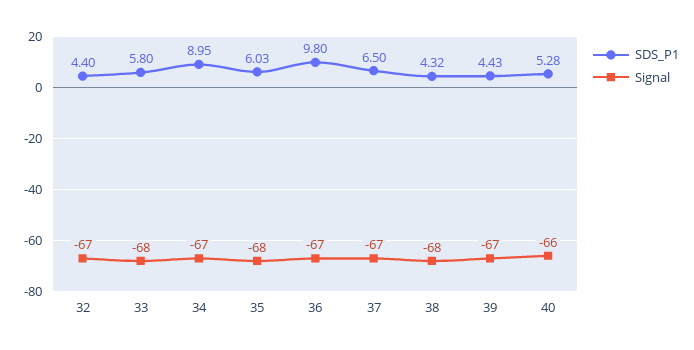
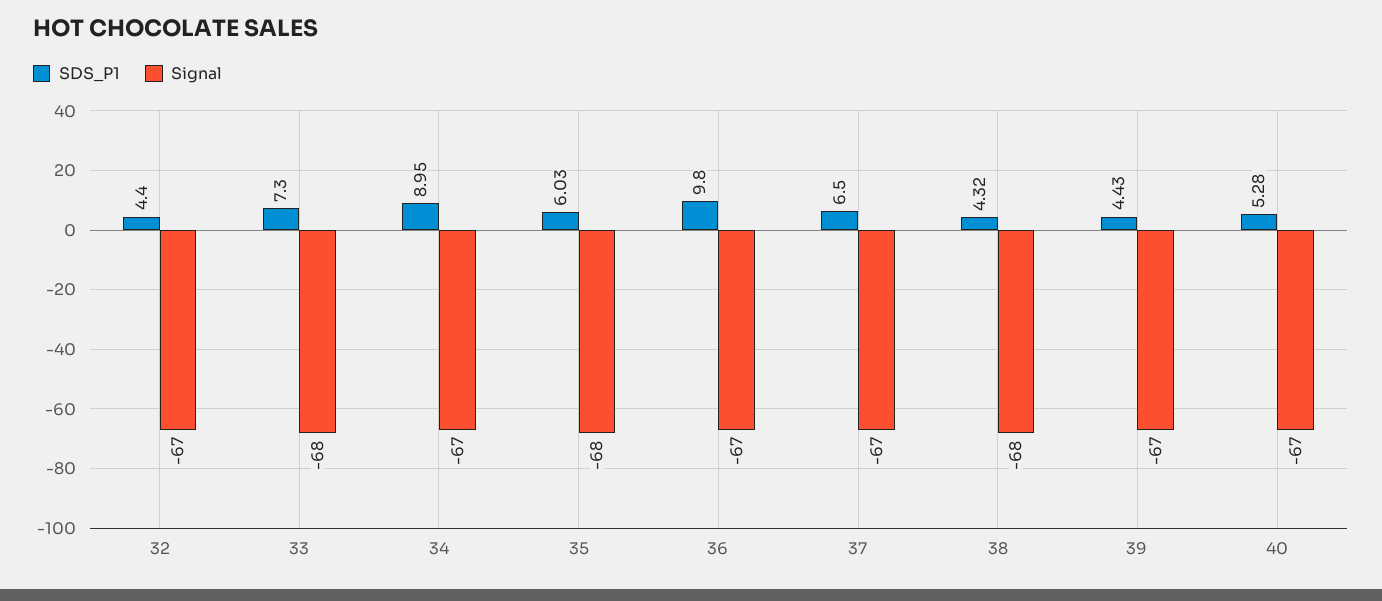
  {
    "SDS_P1": {
      "32": 4.4,
-     "33": 5.8,
+     "33": 7.3,
      "34": 8.95,
      "35": 6.03,
      "36": 9.8,
      "37": 6.5,
      "38": 4.32,
      "39": 4.43,
      "40": 5.28
    },
    "Signal": {
      "32": -67,
      "33": -68,
      "34": -67,
      "35": -68,
      "36": -67,
      "37": -67,
      "38": -68,
      "39": -67,
-     "40": -66
+     "40": -67
    }
  }

